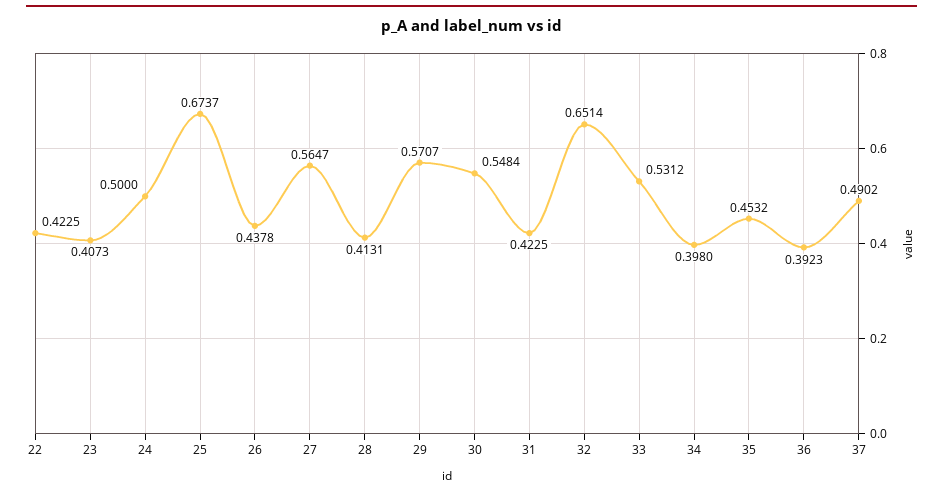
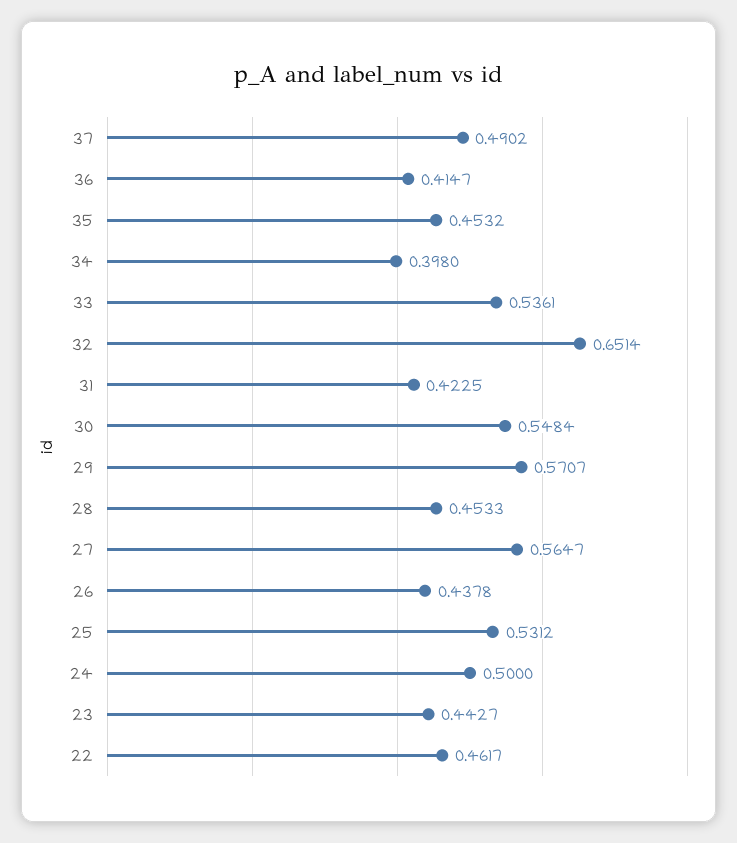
  {
-   "22": 0.4225,
+   "22": 0.4617,
-   "23": 0.4073,
+   "23": 0.4427,
    "24": 0.5,
-   "25": 0.6737,
+   "25": 0.5312,
    "26": 0.4378,
    "27": 0.5647,
-   "28": 0.4131,
+   "28": 0.4533,
    "29": 0.5707,
    "30": 0.5484,
    "31": 0.4225,
    "32": 0.6514,
-   "33": 0.5312,
+   "33": 0.5361,
    "34": 0.398,
    "35": 0.4532,
-   "36": 0.3923,
+   "36": 0.4147,
    "37": 0.4902
  }

